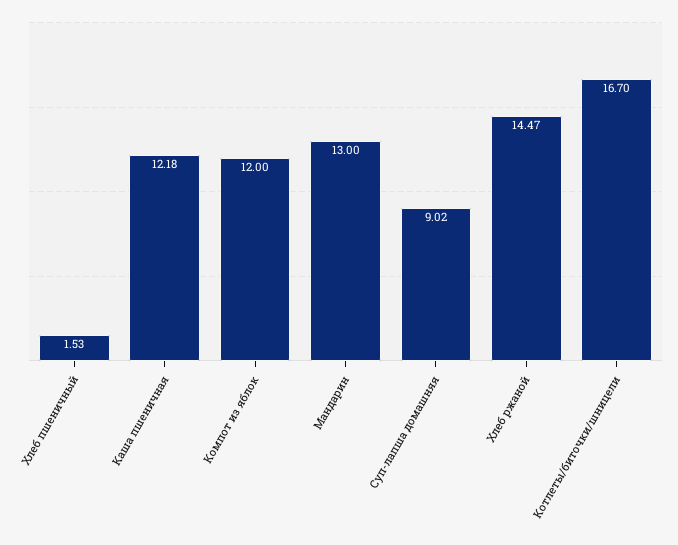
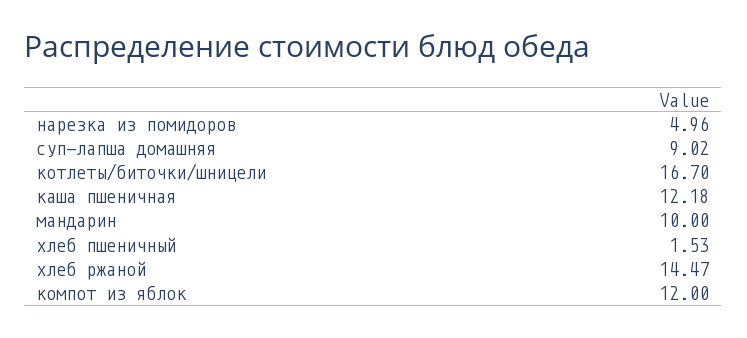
  {
    "Хлеб пшеничный": 1.53,
    "Каша пшеничная": 12.18,
    "Компот из яблок": 12,
-   "Мандарин": 13,
+   "Мандарин": 10,
    "Суп-лапша домашняя": 9.02,
    "Хлеб ржаной": 14.47,
-   "Котлеты/биточки/шницели": 16.7
+   "Котлеты/биточки/шницели": 16.7,
+   "нарезка из помидоров": 4.96
  }

